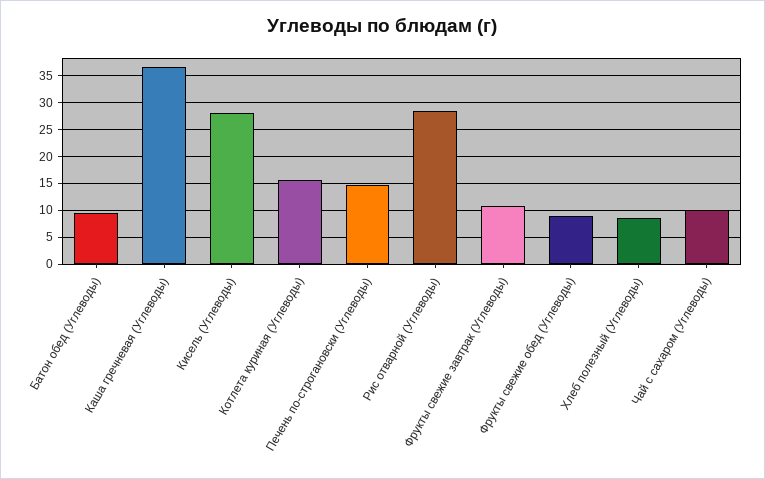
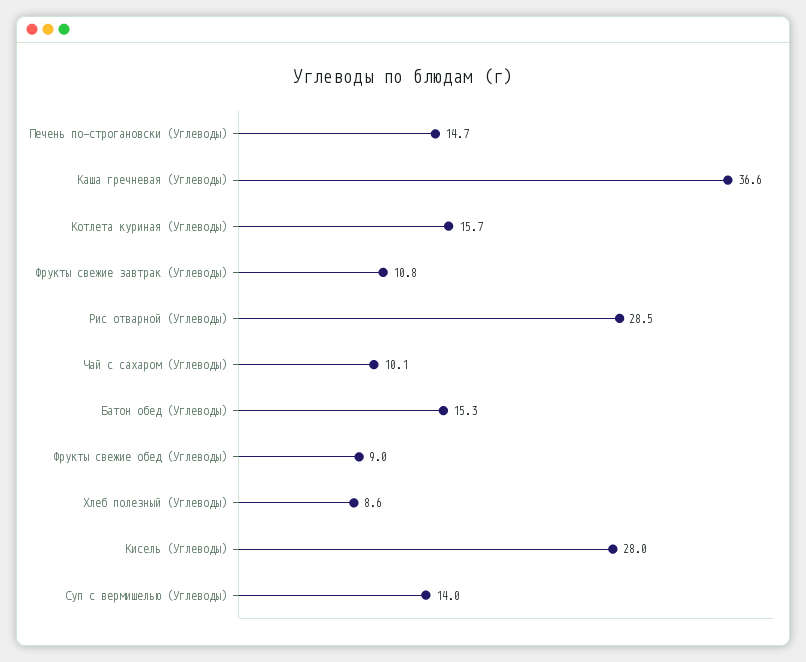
  {
-   "Батон обед (Углеводы)": 10,
+   "Батон обед (Углеводы)": 15.3,
    "Каша гречневая (Углеводы)": 36.6,
    "Кисель (Углеводы)": 28,
    "Котлета куриная (Углеводы)": 15.7,
    "Печень по-строгановски (Углеводы)": 14.7,
    "Рис отварной (Углеводы)": 28.5,
    "Фрукты свежие завтрак (Углеводы)": 10.8,
    "Фрукты свежие обед (Углеводы)": 9,
    "Хлеб полезный (Углеводы)": 8.6,
-   "Чай с сахаром (Углеводы)": 10.1
+   "Чай с сахаром (Углеводы)": 10.1,
+   "Суп с вермишелью (Углеводы)": 14
  }

